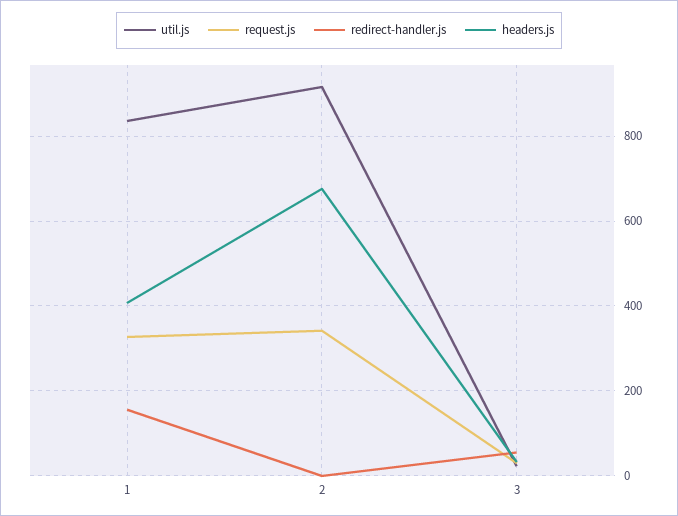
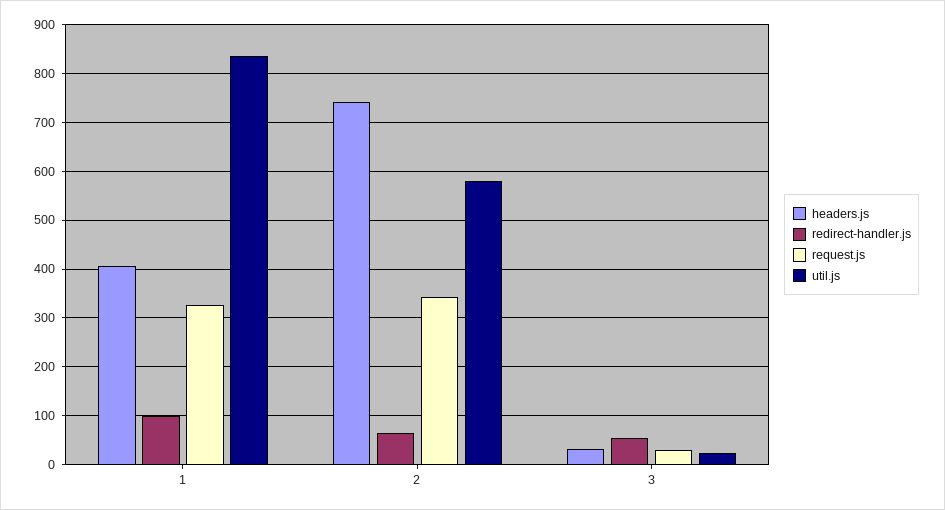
  {
    "util.js": {
      "1": 840,
-     "2": 920,
+     "2": 580,
      "3": 20
    },
    "request.js": {
      "1": 320,
      "2": 340,
      "3": 40
    },
    "redirect-handler.js": {
-     "1": 160,
+     "1": 100,
-     "2": 0,
+     "2": 60,
      "3": 60
    },
    "headers.js": {
      "1": 400,
-     "2": 680,
+     "2": 740,
      "3": 40
    }
  }

